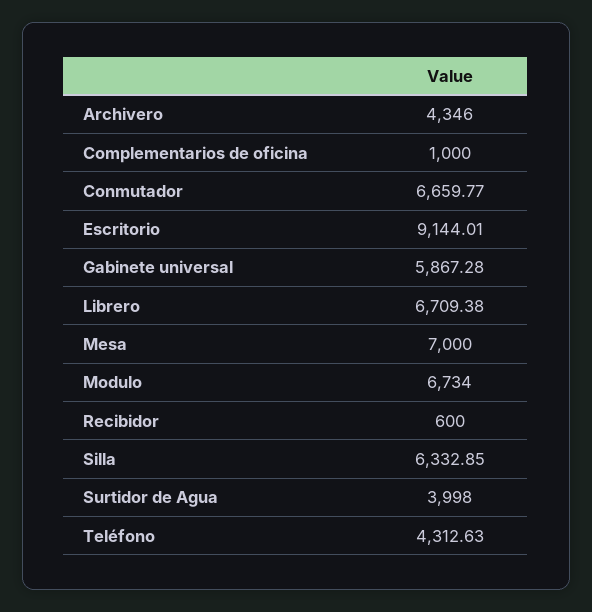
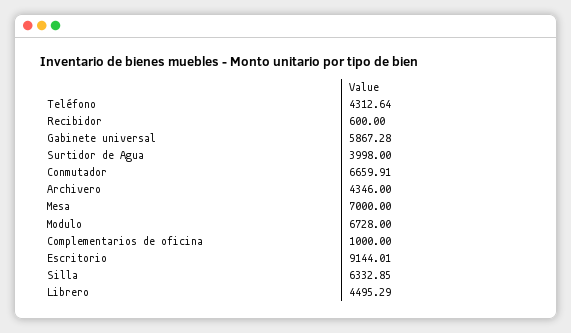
  {
    "Archivero": 4346,
    "Complementarios de oficina": 1000,
-   "Conmutador": 6659.77,
+   "Conmutador": 6659.91,
    "Escritorio": 9144.01,
    "Gabinete universal": 5867.28,
-   "Librero": 6709.38,
+   "Librero": 4495.29,
    "Mesa": 7000,
-   "Modulo": 6734,
+   "Modulo": 6728,
    "Recibidor": 600,
    "Silla": 6332.85,
    "Surtidor de Agua": 3998,
-   "Teléfono": 4312.63
+   "Teléfono": 4312.64
  }

